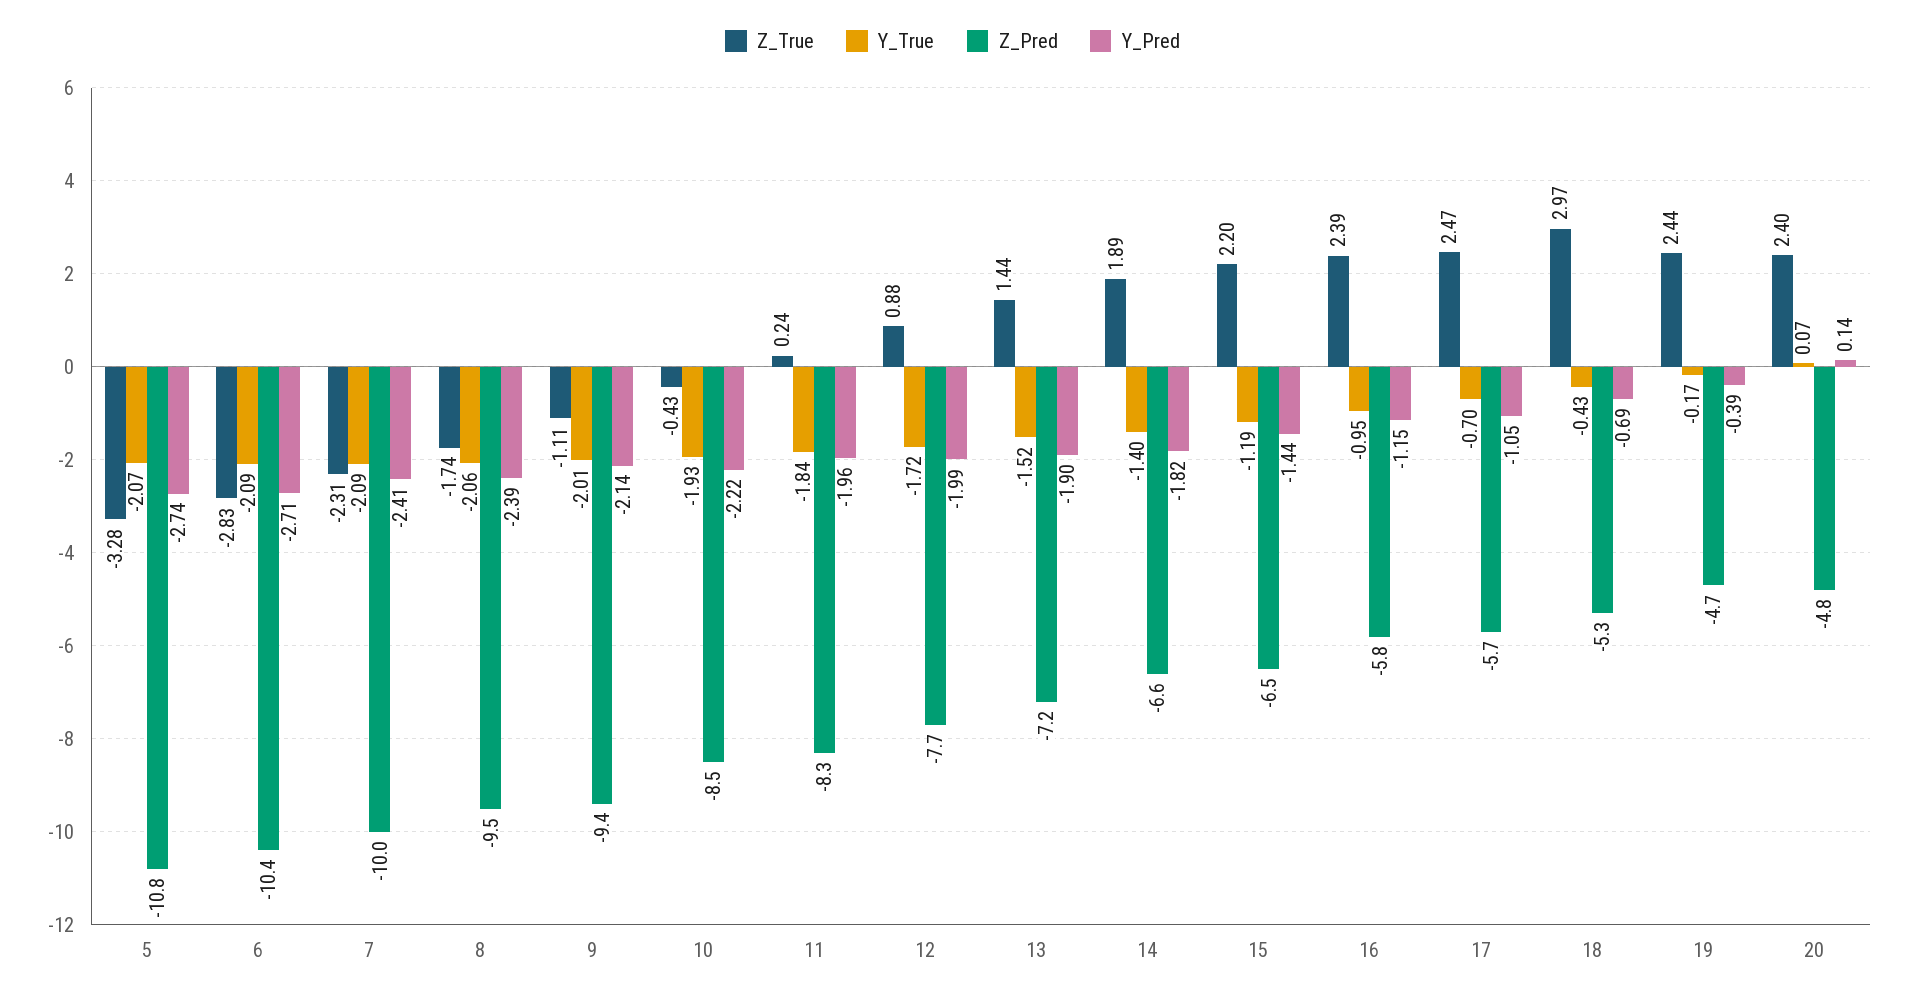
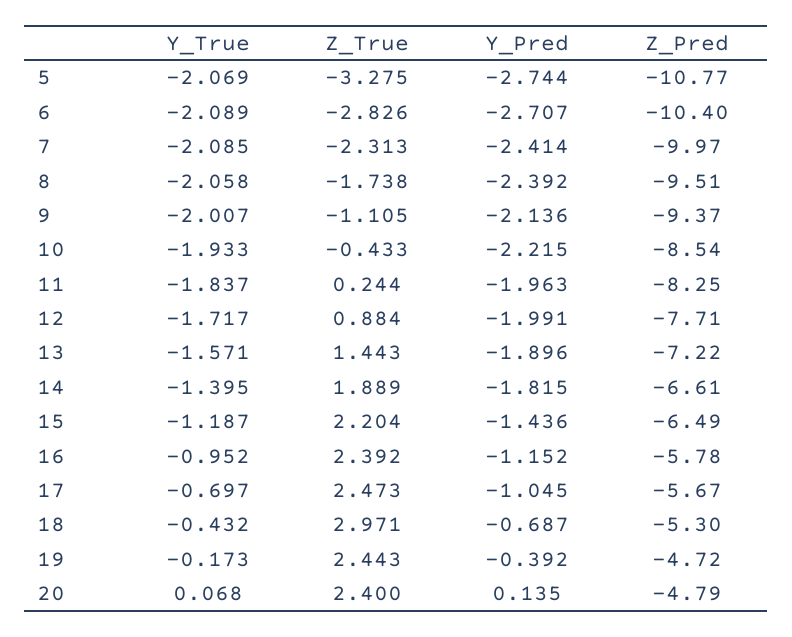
  {
    "Z_True": {
      "5": -3.275,
      "6": -2.826,
      "7": -2.313,
      "8": -1.738,
      "9": -1.105,
      "10": -0.433,
      "11": 0.244,
      "12": 0.884,
      "13": 1.443,
      "14": 1.889,
      "15": 2.204,
      "16": 2.392,
      "17": 2.473,
      "18": 2.971,
      "19": 2.443,
      "20": 2.4
    },
    "Y_True": {
      "5": -2.069,
      "6": -2.089,
      "7": -2.085,
      "8": -2.058,
      "9": -2.007,
      "10": -1.933,
      "11": -1.837,
      "12": -1.717,
-     "13": -1.52,
+     "13": -1.571,
      "14": -1.395,
      "15": -1.187,
      "16": -0.952,
      "17": -0.697,
      "18": -0.432,
      "19": -0.173,
      "20": 0.068
    },
    "Z_Pred": {
      "5": -10.77,
      "6": -10.4,
      "7": -9.97,
      "8": -9.51,
      "9": -9.37,
      "10": -8.54,
      "11": -8.25,
      "12": -7.71,
      "13": -7.22,
      "14": -6.61,
      "15": -6.49,
      "16": -5.78,
      "17": -5.67,
      "18": -5.3,
      "19": -4.72,
      "20": -4.79
    },
    "Y_Pred": {
      "5": -2.744,
      "6": -2.707,
      "7": -2.414,
      "8": -2.392,
      "9": -2.136,
      "10": -2.215,
      "11": -1.963,
      "12": -1.991,
      "13": -1.896,
      "14": -1.815,
      "15": -1.436,
      "16": -1.152,
      "17": -1.045,
      "18": -0.687,
      "19": -0.392,
      "20": 0.135
    }
  }

